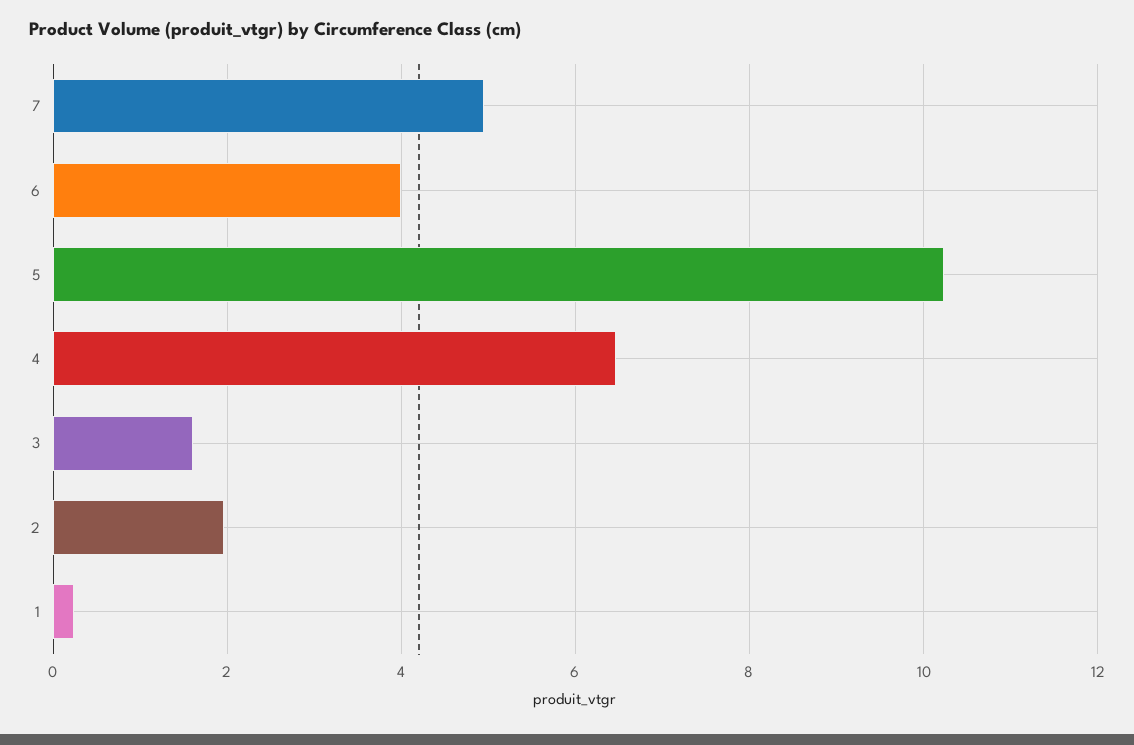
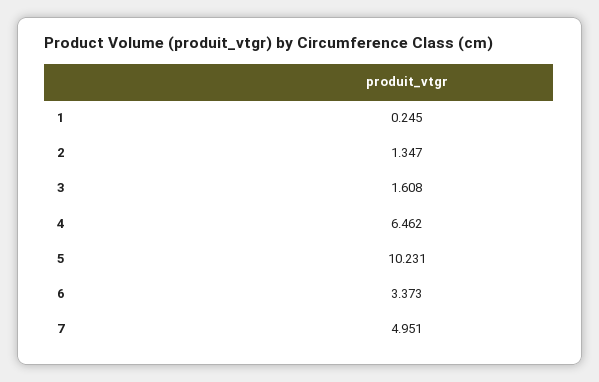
  {
    "7": 4.951,
-   "6": 4,
+   "6": 3.373,
    "5": 10.231,
    "4": 6.462,
    "3": 1.608,
-   "2": 2,
+   "2": 1.347,
    "1": 0.245
  }

